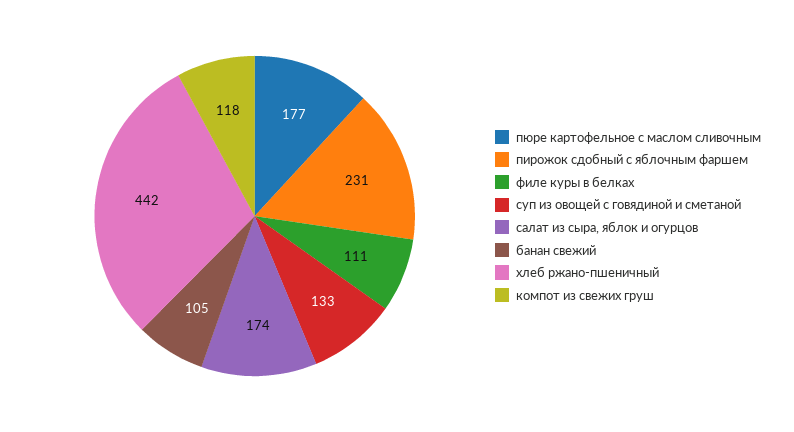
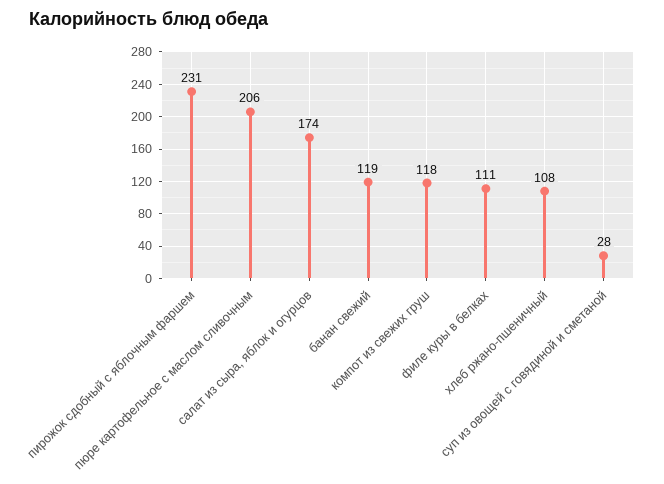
  {
-   "пюре картофельное с маслом сливочным": 177,
+   "пюре картофельное с маслом сливочным": 206,
    "пирожок сдобный с яблочным фаршем": 231,
    "филе куры в белках": 111,
-   "суп из овощей с говядиной и сметаной": 133,
+   "суп из овощей с говядиной и сметаной": 28,
    "салат из сыра, яблок и огурцов": 174,
-   "банан свежий": 105,
+   "банан свежий": 119,
-   "хлеб ржано-пшеничный": 442,
+   "хлеб ржано-пшеничный": 108,
    "компот из свежих груш": 118
  }

